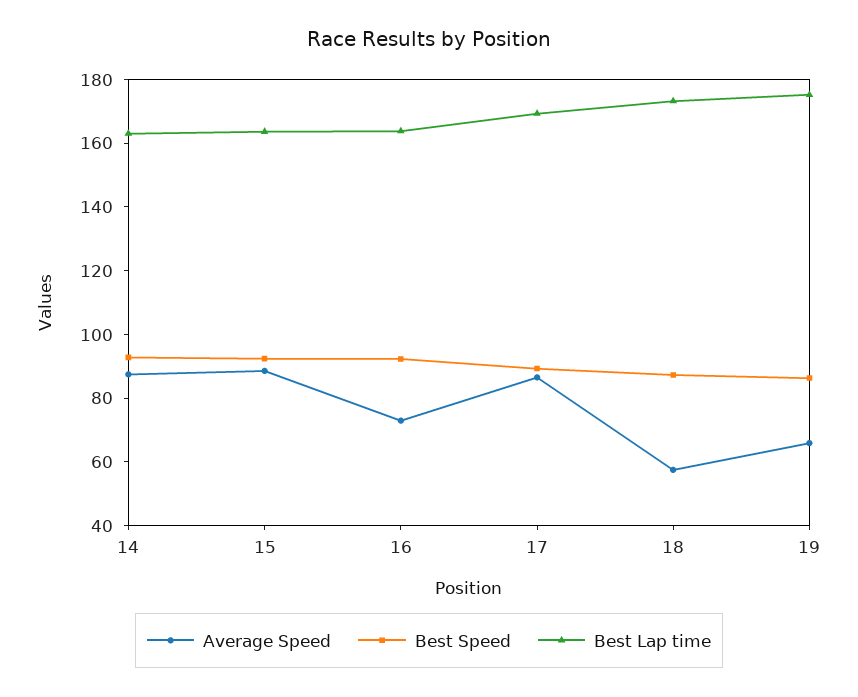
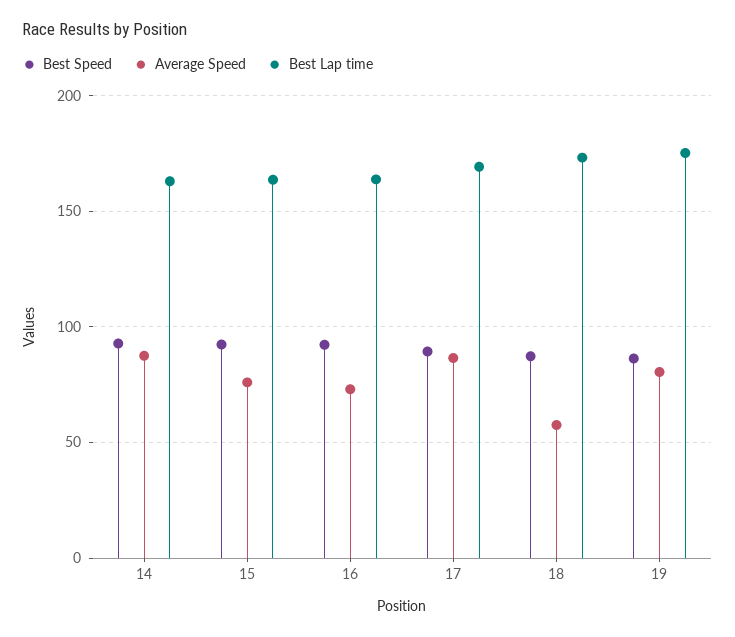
  {
    "Average Speed": {
      "14": 85,
-     "15": 90,
+     "15": 75,
      "16": 75,
      "17": 85,
      "18": 60,
-     "19": 65
+     "19": 80
    },
    "Best Speed": {
      "14": 95,
      "15": 90,
      "16": 90,
      "17": 90,
      "18": 85,
      "19": 85
    },
    "Best Lap time": {
      "14": 165,
      "15": 165,
      "16": 165,
      "17": 170,
      "18": 175,
      "19": 175
    }
  }

